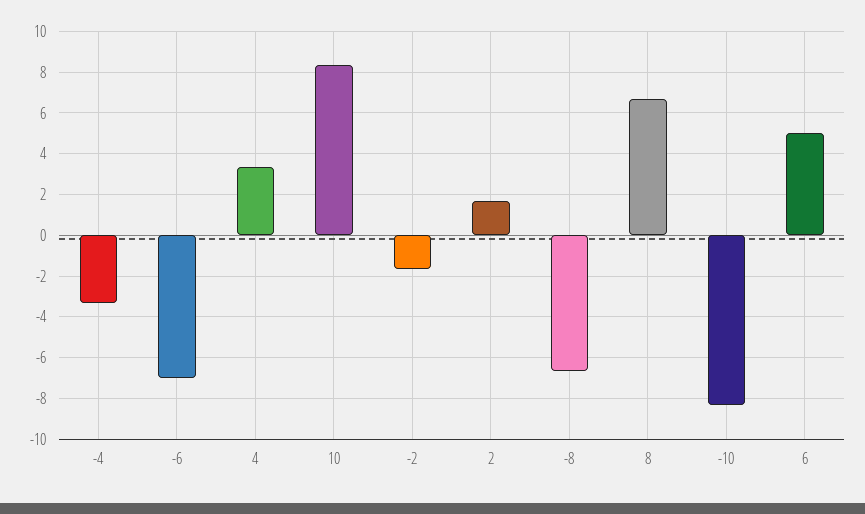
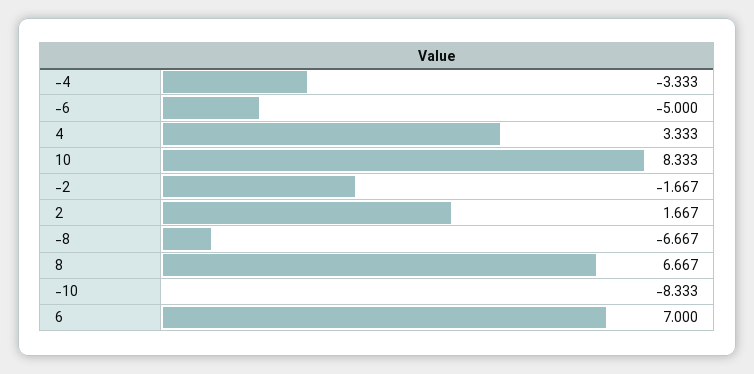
  {
    "-4": -3.333,
-   "-6": -7,
+   "-6": -5,
    "4": 3.333,
    "10": 8.333,
    "-2": -1.667,
    "2": 1.667,
    "-8": -6.667,
    "8": 6.667,
    "-10": -8.333,
-   "6": 5
+   "6": 7
  }

